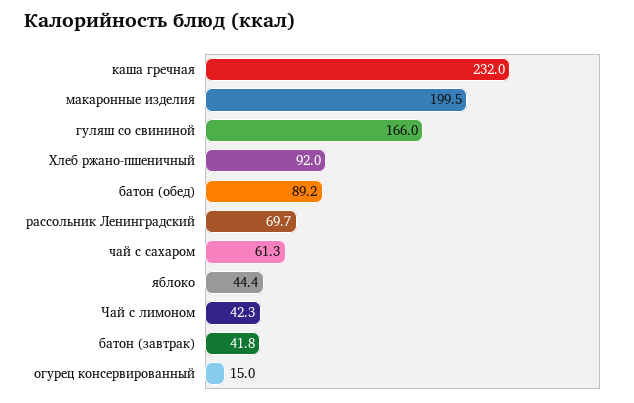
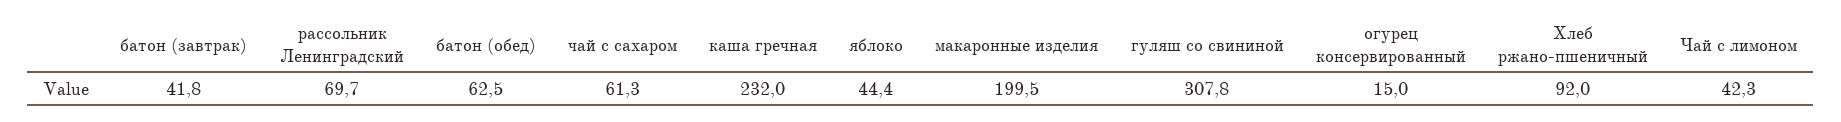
  {
    "каша гречная": 232,
    "макаронные изделия": 199.5,
-   "гуляш со свининой": 166,
+   "гуляш со свининой": 307.8,
    "Хлеб ржано-пшеничный": 92,
-   "батон (обед)": 89.2,
+   "батон (обед)": 62.5,
    "рассольник Ленинградский": 69.7,
    "чай с сахаром": 61.3,
    "яблоко": 44.4,
    "Чай с лимоном": 42.3,
    "батон (завтрак)": 41.8,
    "огурец консервированный": 15
  }

